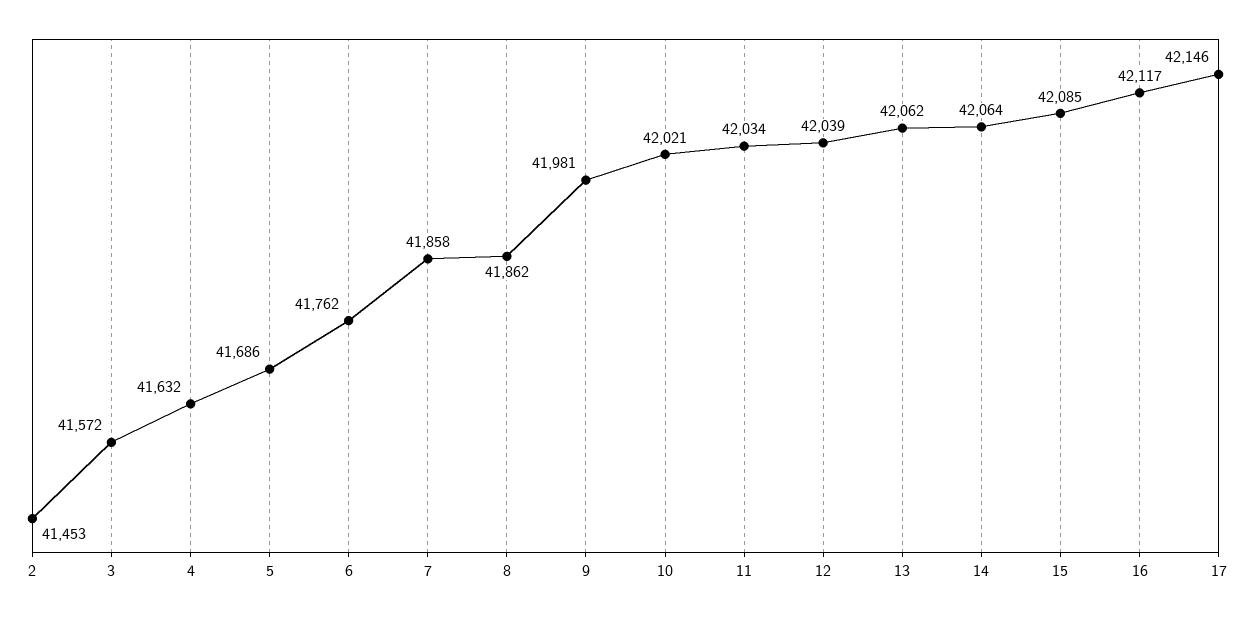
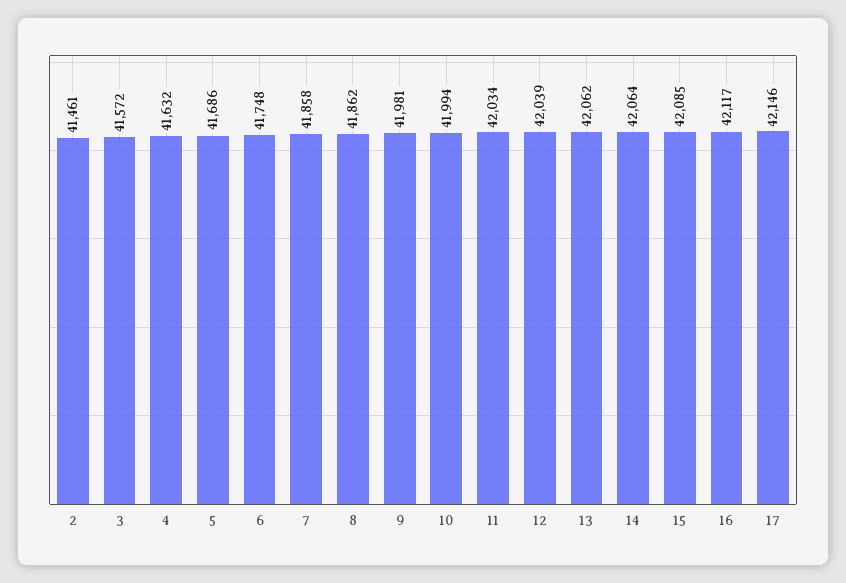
  {
-   "2": 41453,
+   "2": 41461,
    "3": 41572,
    "4": 41632,
    "5": 41686,
-   "6": 41762,
+   "6": 41748,
    "7": 41858,
    "8": 41862,
    "9": 41981,
-   "10": 42021,
+   "10": 41994,
    "11": 42034,
    "12": 42039,
    "13": 42062,
    "14": 42064,
    "15": 42085,
    "16": 42117,
    "17": 42146
  }

